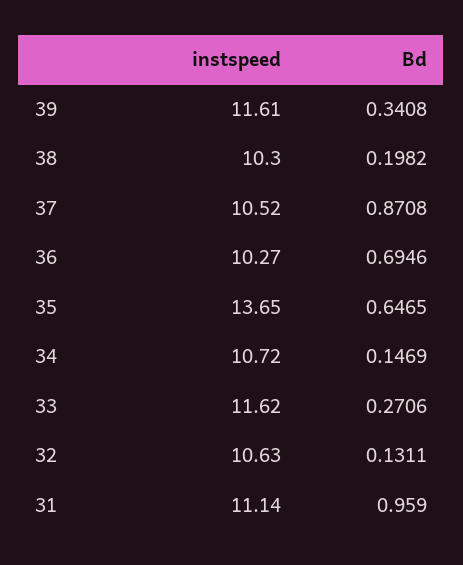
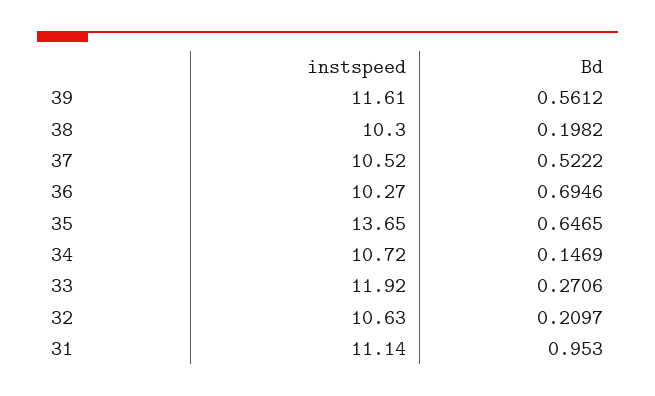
  {
    "instspeed": {
      "39": 11.61,
      "38": 10.3,
      "37": 10.52,
      "36": 10.27,
      "35": 13.65,
      "34": 10.72,
-     "33": 11.62,
+     "33": 11.92,
      "32": 10.63,
      "31": 11.14
    },
    "Bd": {
-     "39": 0.3408,
+     "39": 0.5612,
      "38": 0.1982,
-     "37": 0.8708,
+     "37": 0.5222,
      "36": 0.6946,
      "35": 0.6465,
      "34": 0.1469,
      "33": 0.2706,
-     "32": 0.1311,
+     "32": 0.2097,
-     "31": 0.959
+     "31": 0.953
    }
  }

